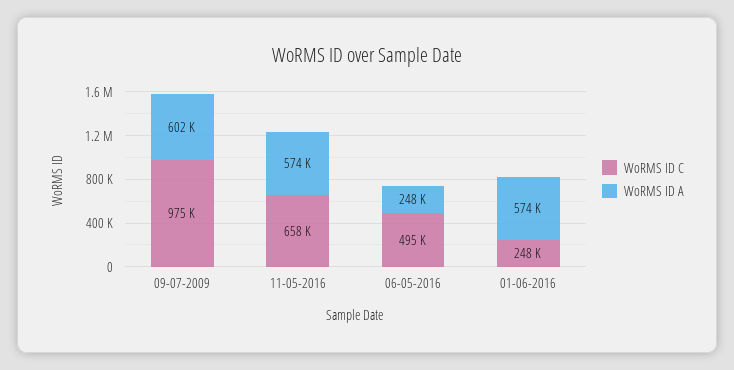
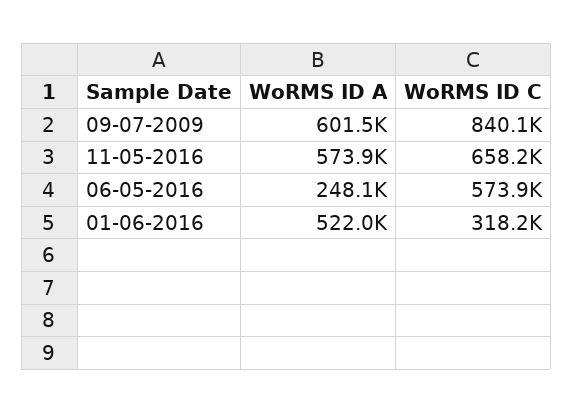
  {
    "WoRMS ID C": {
-     "09-07-2009": 975000,
+     "09-07-2009": 840100,
      "11-05-2016": 658200,
-     "06-05-2016": 495000,
+     "06-05-2016": 573900,
-     "01-06-2016": 248000
+     "01-06-2016": 318200
    },
    "WoRMS ID A": {
      "09-07-2009": 601500,
      "11-05-2016": 573900,
      "06-05-2016": 248100,
-     "01-06-2016": 574000
+     "01-06-2016": 522000
    }
  }

